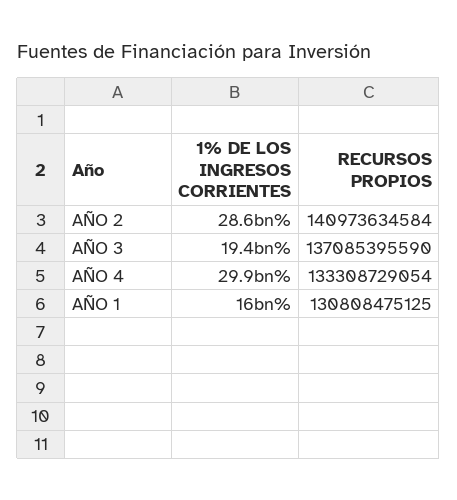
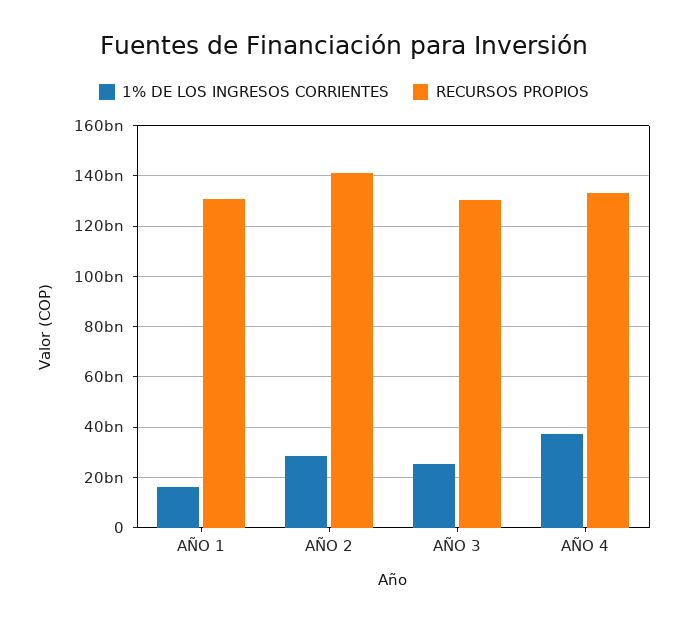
  {
    "1% DE LOS INGRESOS CORRIENTES": {
      "AÑO 2": 28600000000,
-     "AÑO 3": 19400000000,
+     "AÑO 3": 25000000000,
-     "AÑO 4": 29900000000,
+     "AÑO 4": 37500000000,
      "AÑO 1": 16000000000
    },
    "RECURSOS PROPIOS": {
      "AÑO 2": 140973634584,
-     "AÑO 3": 137085395590,
+     "AÑO 3": 130000000000,
      "AÑO 4": 133308729054,
      "AÑO 1": 130808475125
    }
  }

